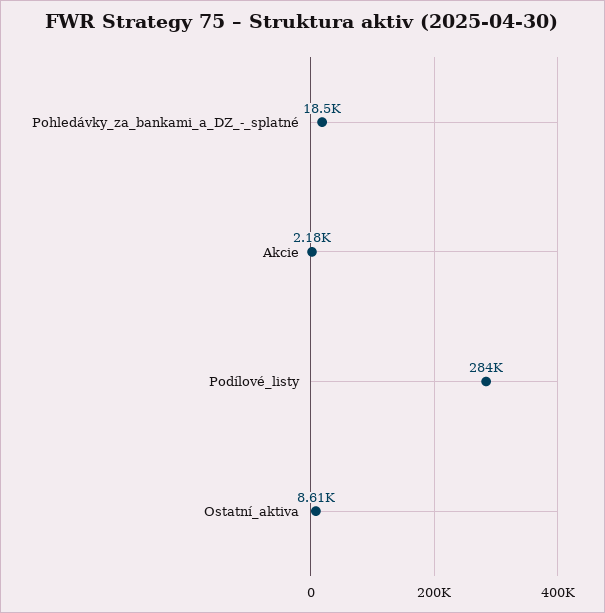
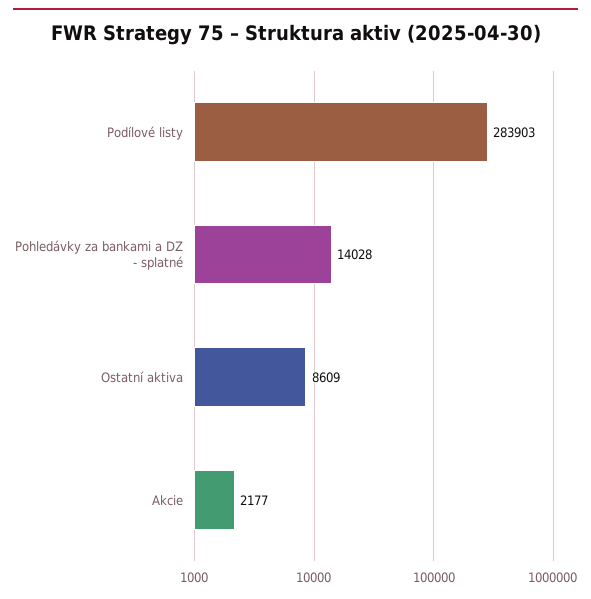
  {
-   "Pohledávky_za_bankami_a_DZ_-_splatné": 18500,
+   "Pohledávky_za_bankami_a_DZ_-_splatné": 14028,
    "Akcie": 2177,
    "Podílové_listy": 283903,
    "Ostatní_aktiva": 8609
  }

